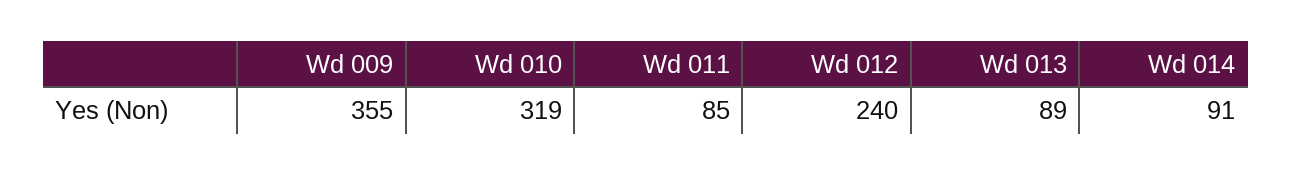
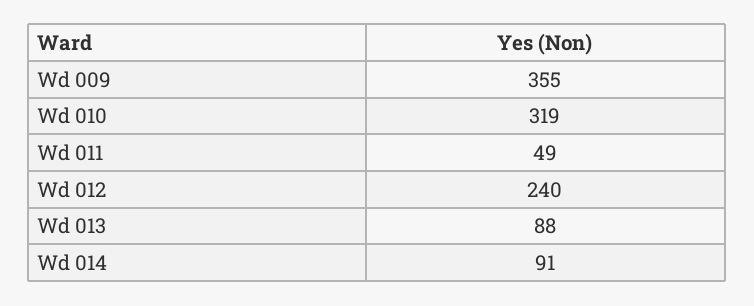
  {
    "Wd 009": 355,
    "Wd 010": 319,
-   "Wd 011": 85,
+   "Wd 011": 49,
    "Wd 012": 240,
-   "Wd 013": 89,
+   "Wd 013": 88,
    "Wd 014": 91
  }

